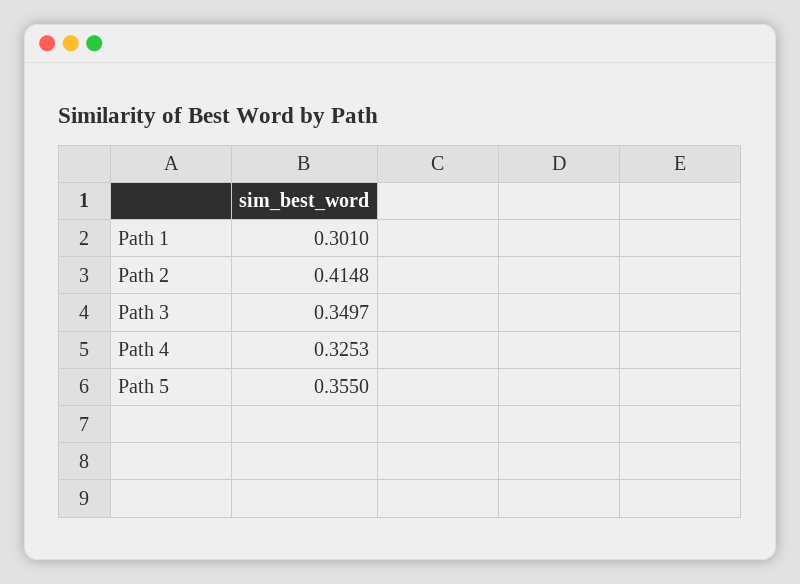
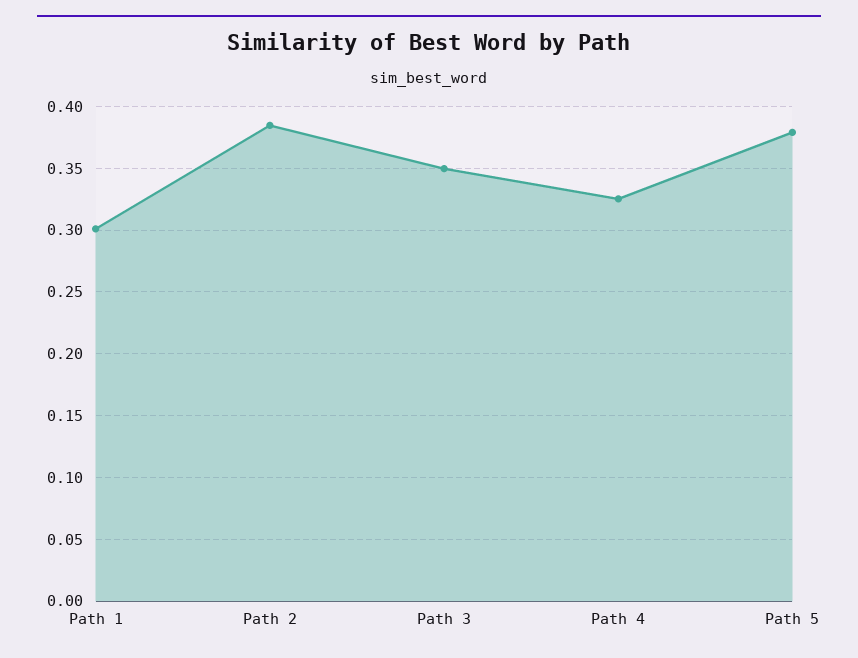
  {
    "Path 1": 0.301,
-   "Path 2": 0.4148,
+   "Path 2": 0.385,
    "Path 3": 0.3497,
    "Path 4": 0.3253,
-   "Path 5": 0.355
+   "Path 5": 0.38
  }

